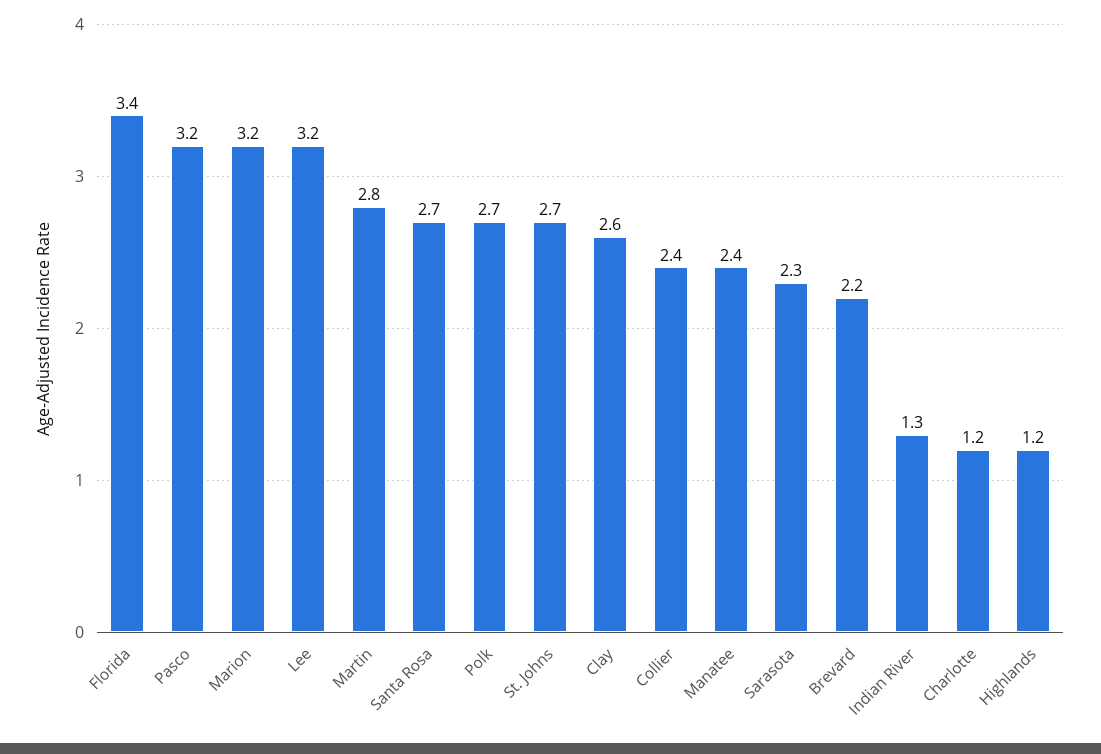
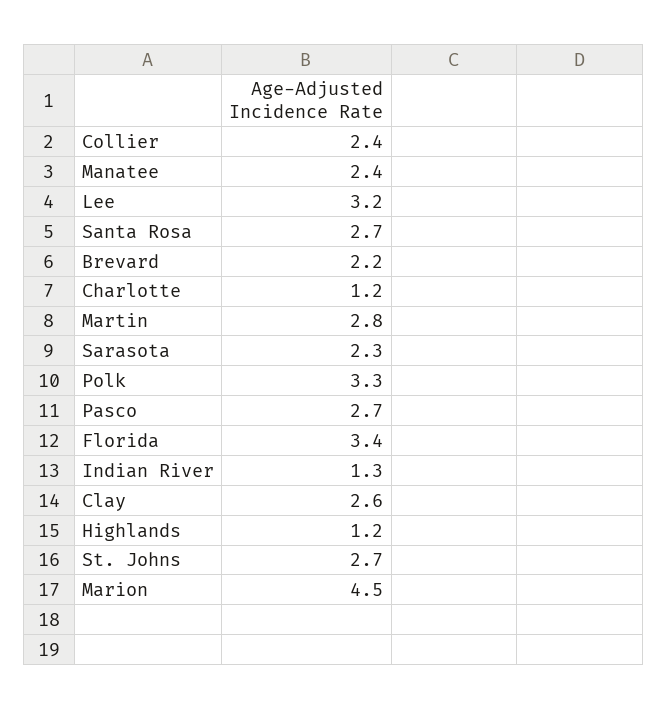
  {
    "Florida": 3.4,
-   "Pasco": 3.2,
+   "Pasco": 2.7,
-   "Marion": 3.2,
+   "Marion": 4.5,
    "Lee": 3.2,
    "Martin": 2.8,
    "Santa Rosa": 2.7,
-   "Polk": 2.7,
+   "Polk": 3.3,
    "St. Johns": 2.7,
    "Clay": 2.6,
    "Collier": 2.4,
    "Manatee": 2.4,
    "Sarasota": 2.3,
    "Brevard": 2.2,
    "Indian River": 1.3,
    "Charlotte": 1.2,
    "Highlands": 1.2
  }

